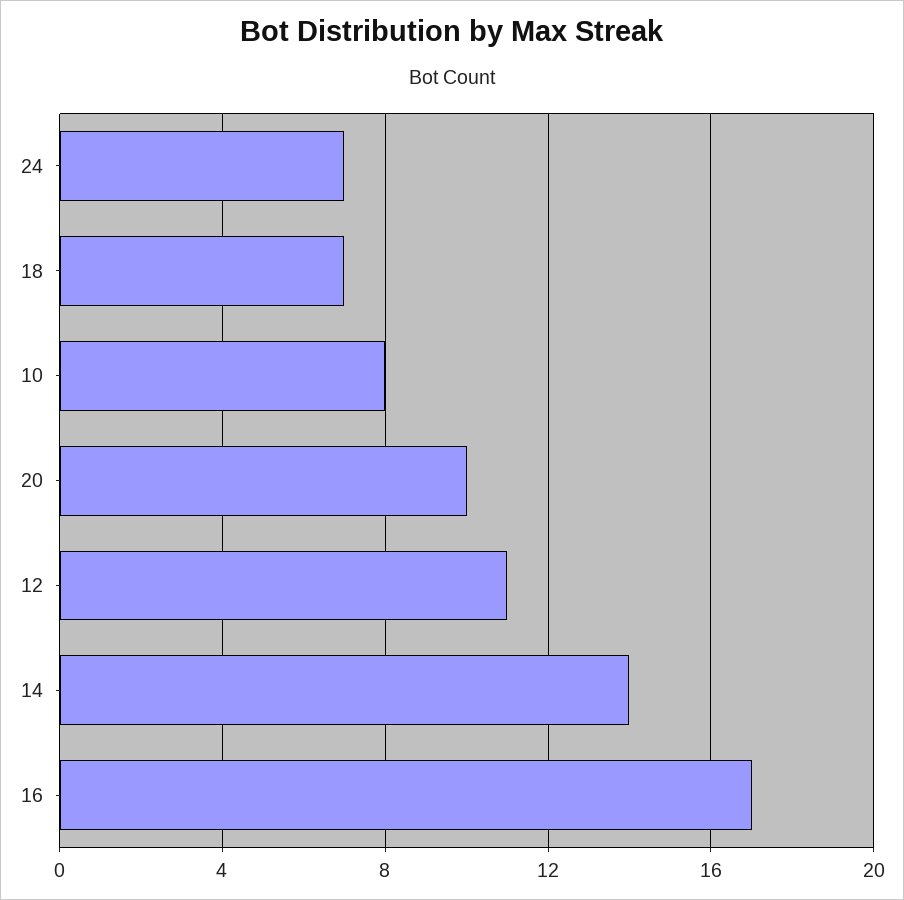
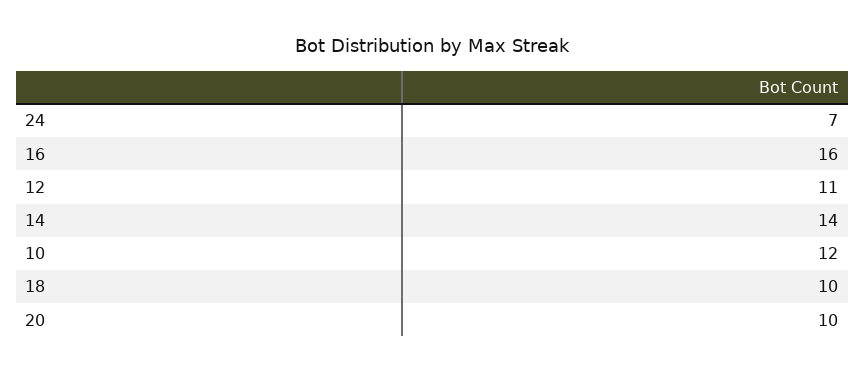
  {
    "24": 7,
-   "18": 7,
+   "18": 10,
-   "10": 8,
+   "10": 12,
    "20": 10,
    "12": 11,
    "14": 14,
-   "16": 17
+   "16": 16
  }

